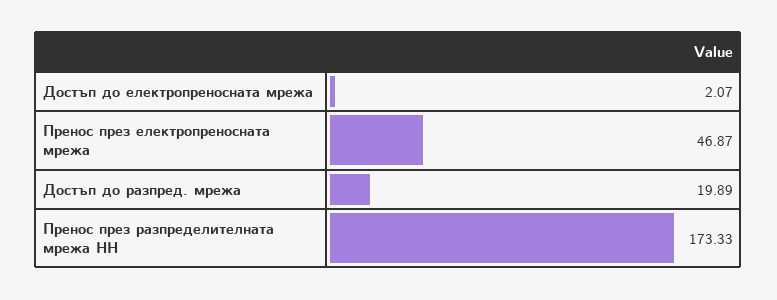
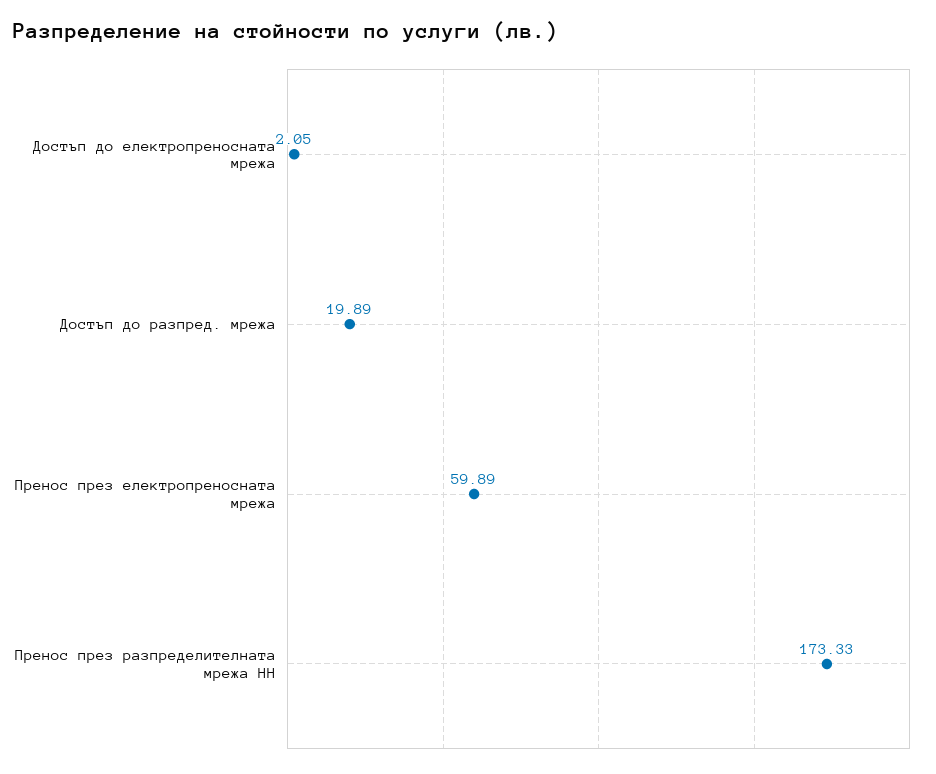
  {
-   "Достъп до електропреносната мрежа": 2.07,
+   "Достъп до електропреносната мрежа": 2.05,
-   "Пренос през електропреносната мрежа": 46.87,
+   "Пренос през електропреносната мрежа": 59.89,
    "Достъп до разпред. мрежа": 19.89,
    "Пренос през разпределителната мрежа НН": 173.33
  }

